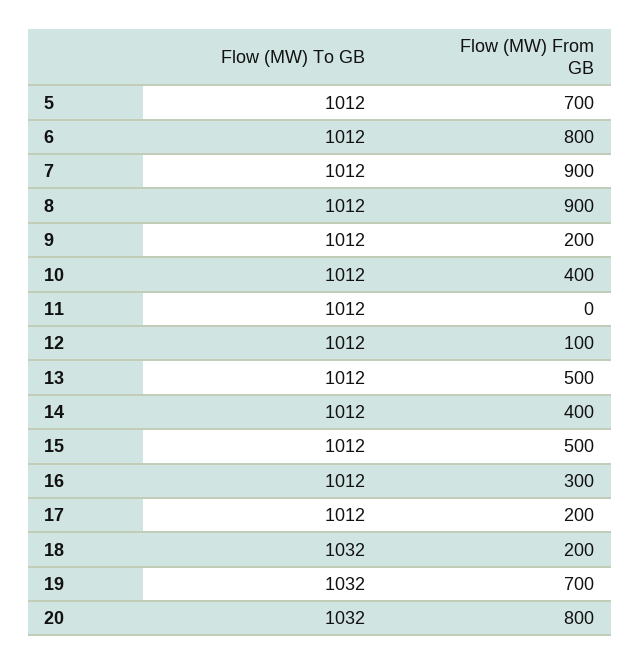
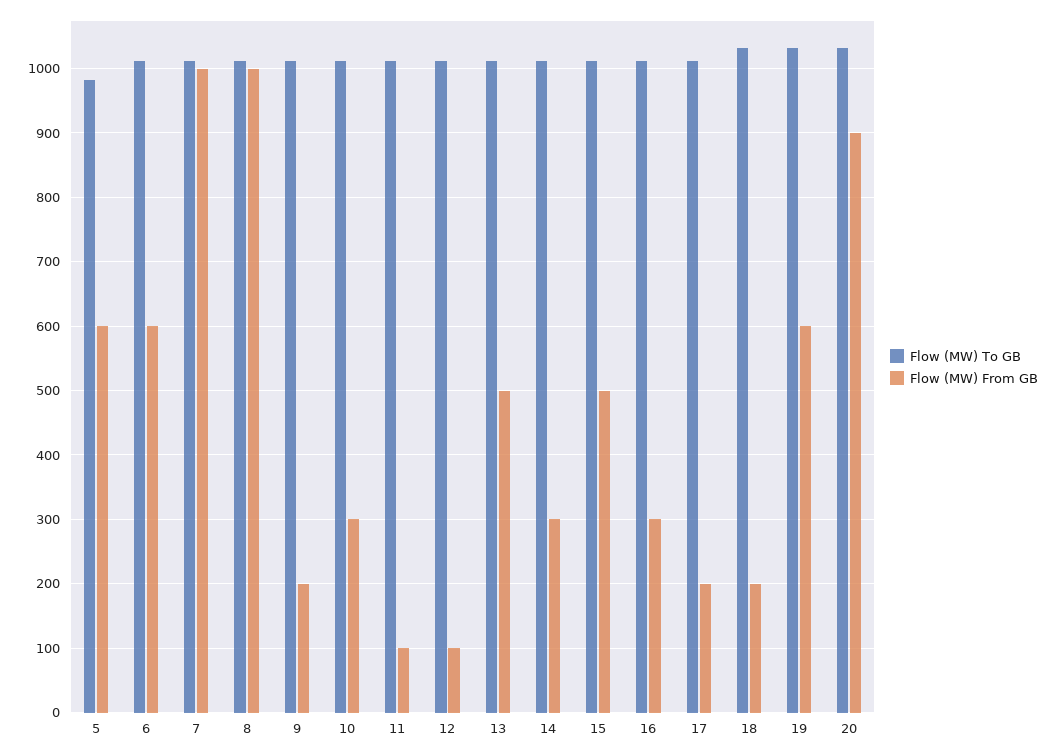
  {
    "Flow (MW) To GB": {
-     "5": 1012,
+     "5": 980,
      "6": 1012,
      "7": 1012,
      "8": 1012,
      "9": 1012,
      "10": 1012,
      "11": 1012,
      "12": 1012,
      "13": 1012,
      "14": 1012,
      "15": 1012,
      "16": 1012,
      "17": 1012,
      "18": 1032,
      "19": 1032,
      "20": 1032
    },
    "Flow (MW) From GB": {
-     "5": 700,
+     "5": 600,
-     "6": 800,
+     "6": 600,
-     "7": 900,
+     "7": 1000,
-     "8": 900,
+     "8": 1000,
      "9": 200,
-     "10": 400,
+     "10": 300,
-     "11": 0,
+     "11": 100,
      "12": 100,
      "13": 500,
-     "14": 400,
+     "14": 300,
      "15": 500,
      "16": 300,
      "17": 200,
      "18": 200,
-     "19": 700,
+     "19": 600,
-     "20": 800
+     "20": 900
    }
  }

